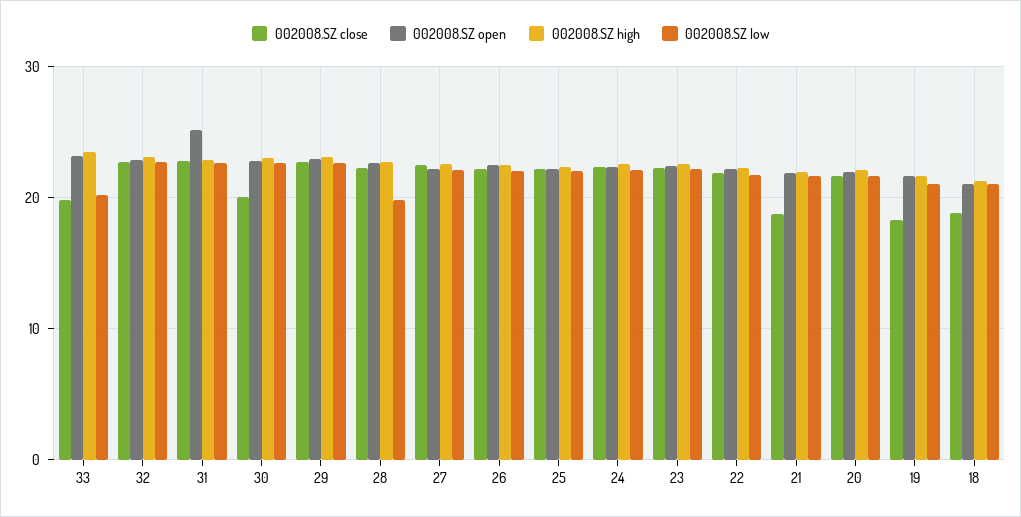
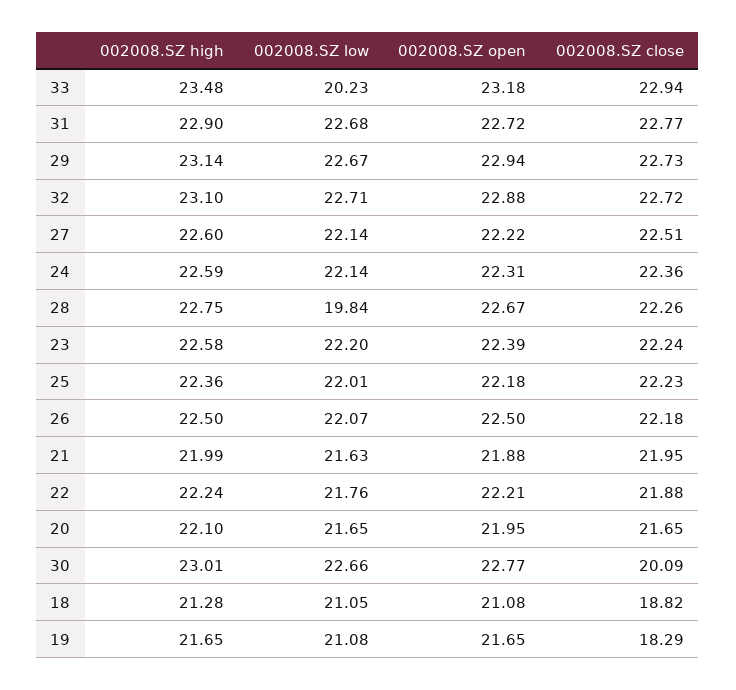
  {
    "002008.SZ close": {
-     "33": 20,
+     "33": 22.94,
      "32": 22.72,
      "31": 22.77,
      "30": 20.09,
      "29": 22.73,
      "28": 22.26,
      "27": 22.51,
      "26": 22.18,
      "25": 22.23,
      "24": 22.36,
      "23": 22.24,
      "22": 21.88,
-     "21": 19,
+     "21": 21.95,
      "20": 21.65,
      "19": 18.29,
      "18": 18.82
    },
    "002008.SZ open": {
      "33": 23.18,
      "32": 22.88,
-     "31": 25,
+     "31": 22.72,
      "30": 22.77,
      "29": 22.94,
      "28": 22.67,
      "27": 22.22,
      "26": 22.5,
      "25": 22.18,
      "24": 22.31,
      "23": 22.39,
      "22": 22.21,
      "21": 21.88,
      "20": 21.95,
      "19": 21.65,
      "18": 21.08
    },
    "002008.SZ high": {
      "33": 23.48,
      "32": 23.1,
      "31": 22.9,
      "30": 23.01,
      "29": 23.14,
      "28": 22.75,
      "27": 22.6,
      "26": 22.5,
      "25": 22.36,
      "24": 22.59,
      "23": 22.58,
      "22": 22.24,
      "21": 21.99,
      "20": 22.1,
      "19": 21.65,
      "18": 21.28
    },
    "002008.SZ low": {
      "33": 20.23,
      "32": 22.71,
      "31": 22.68,
      "30": 22.66,
      "29": 22.67,
      "28": 19.84,
      "27": 22.14,
      "26": 22.07,
      "25": 22.01,
      "24": 22.14,
      "23": 22.2,
      "22": 21.76,
      "21": 21.63,
      "20": 21.65,
      "19": 21.08,
      "18": 21.05
    }
  }

